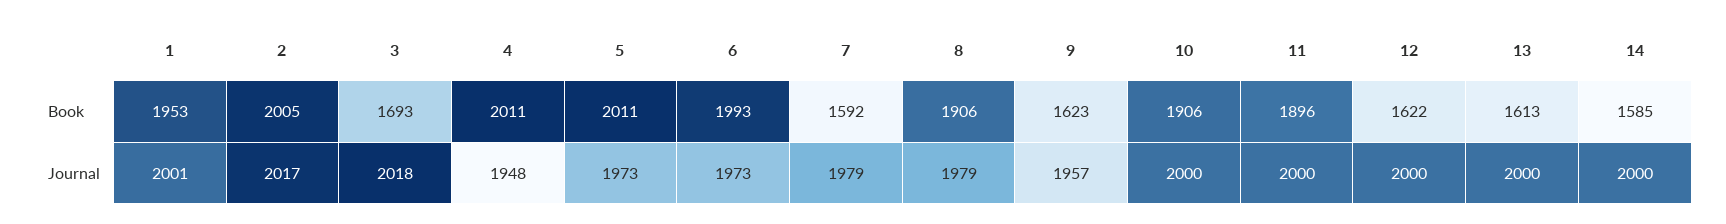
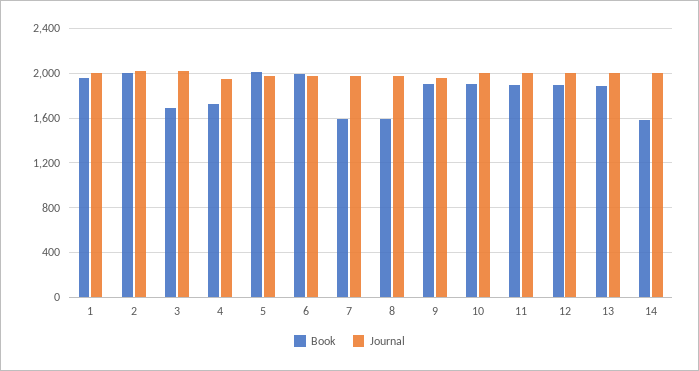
  {
    "Book": {
      "1": 1953,
      "2": 2005,
      "3": 1693,
-     "4": 2011,
+     "4": 1700,
      "5": 2011,
      "6": 1993,
      "7": 1592,
-     "8": 1906,
+     "8": 1600,
-     "9": 1623,
+     "9": 1900,
      "10": 1906,
      "11": 1896,
-     "12": 1622,
+     "12": 1900,
-     "13": 1613,
+     "13": 1900,
      "14": 1585
    },
    "Journal": {
      "1": 2001,
      "2": 2017,
      "3": 2018,
      "4": 1948,
      "5": 1973,
      "6": 1973,
      "7": 1979,
      "8": 1979,
      "9": 1957,
      "10": 2000,
      "11": 2000,
      "12": 2000,
      "13": 2000,
      "14": 2000
    }
  }

